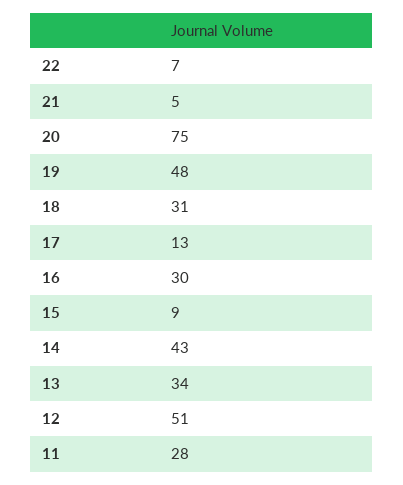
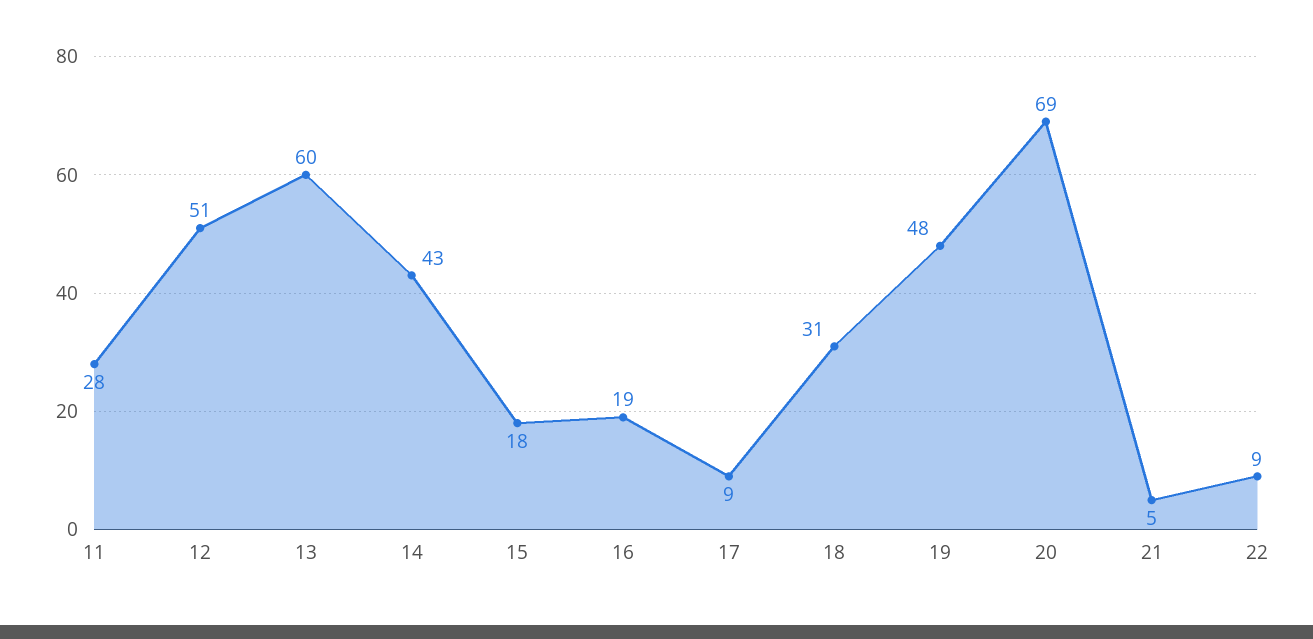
  {
-   "22": 7,
+   "22": 9,
    "21": 5,
-   "20": 75,
+   "20": 69,
    "19": 48,
    "18": 31,
-   "17": 13,
+   "17": 9,
-   "16": 30,
+   "16": 19,
-   "15": 9,
+   "15": 18,
    "14": 43,
-   "13": 34,
+   "13": 60,
    "12": 51,
    "11": 28
  }

